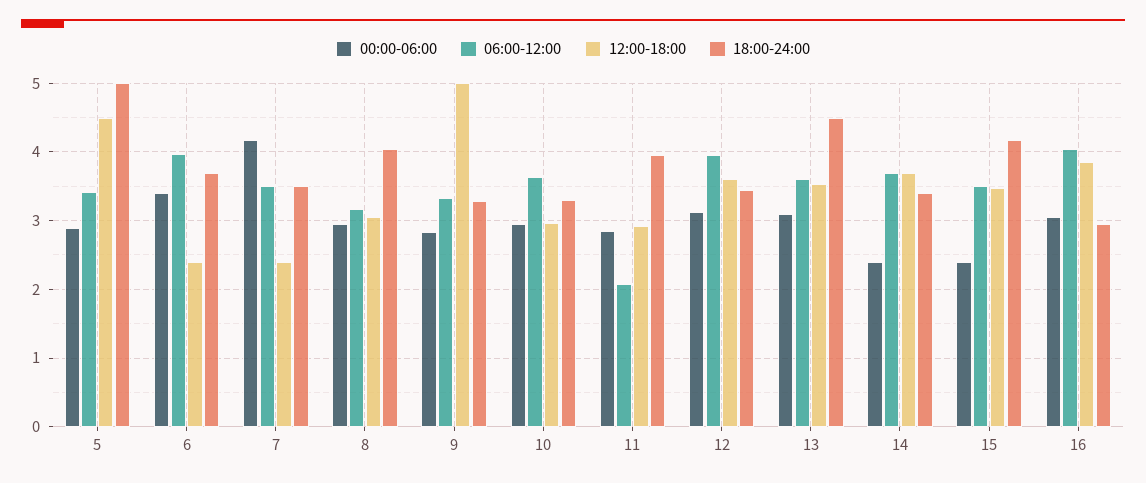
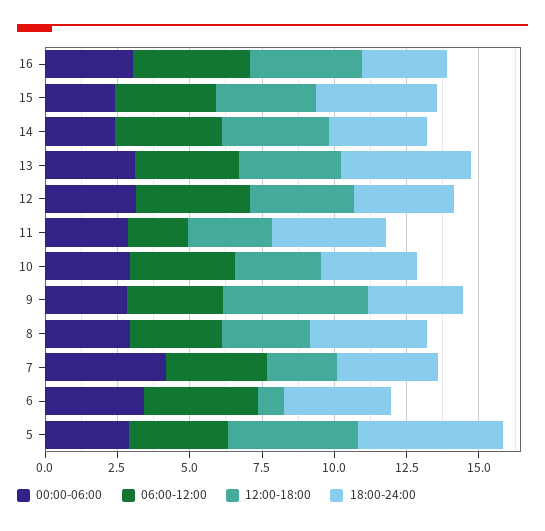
  {
    "00:00-06:00": {
      "5": 2.9,
      "6": 3.4,
      "7": 4.2,
      "8": 3,
      "9": 2.8,
      "10": 3,
      "11": 2.9,
      "12": 3.1,
      "13": 3.1,
      "14": 2.4,
      "15": 2.4,
      "16": 3.1
    },
    "06:00-12:00": {
      "5": 3.4,
      "6": 4,
      "7": 3.5,
      "8": 3.2,
      "9": 3.3,
      "10": 3.6,
      "11": 2.1,
      "12": 4,
      "13": 3.6,
      "14": 3.7,
      "15": 3.5,
      "16": 4.1
    },
    "12:00-18:00": {
      "5": 4.5,
-     "6": 2.4,
+     "6": 1,
      "7": 2.4,
      "8": 3.1,
      "9": 5,
      "10": 3,
      "11": 2.9,
      "12": 3.6,
      "13": 3.5,
      "14": 3.7,
      "15": 3.5,
      "16": 3.9
    },
    "18:00-24:00": {
      "5": 5,
      "6": 3.7,
      "7": 3.5,
      "8": 4.1,
      "9": 3.3,
      "10": 3.3,
      "11": 4,
      "12": 3.5,
      "13": 4.5,
      "14": 3.4,
      "15": 4.2,
      "16": 3
    }
  }

